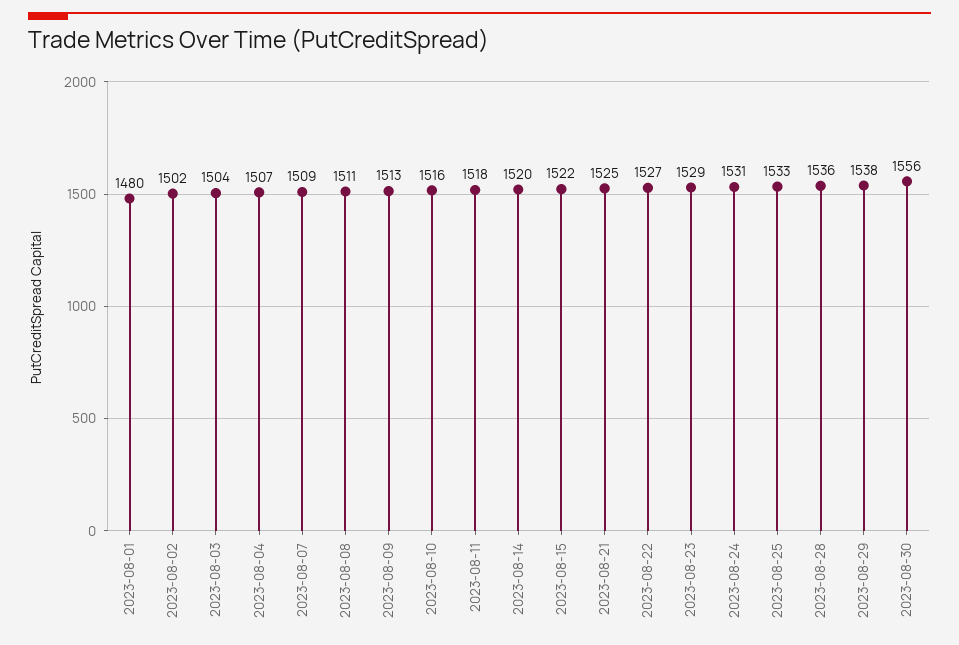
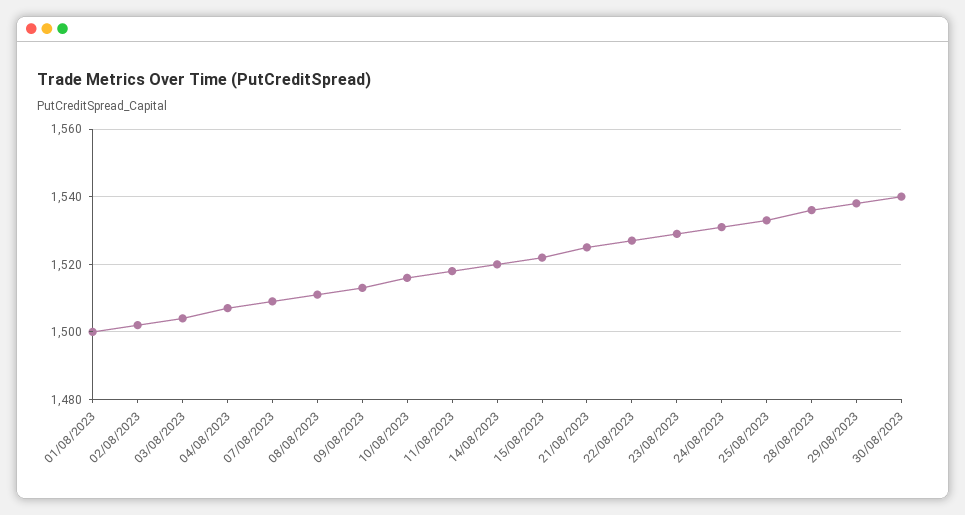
  {
-   "2023-08-01": 1480,
+   "2023-08-01": 1500,
    "2023-08-02": 1502,
    "2023-08-03": 1504,
    "2023-08-04": 1507,
    "2023-08-07": 1509,
    "2023-08-08": 1511,
    "2023-08-09": 1513,
    "2023-08-10": 1516,
    "2023-08-11": 1518,
    "2023-08-14": 1520,
    "2023-08-15": 1522,
    "2023-08-21": 1525,
    "2023-08-22": 1527,
    "2023-08-23": 1529,
    "2023-08-24": 1531,
    "2023-08-25": 1533,
    "2023-08-28": 1536,
    "2023-08-29": 1538,
-   "2023-08-30": 1556
+   "2023-08-30": 1540
  }

